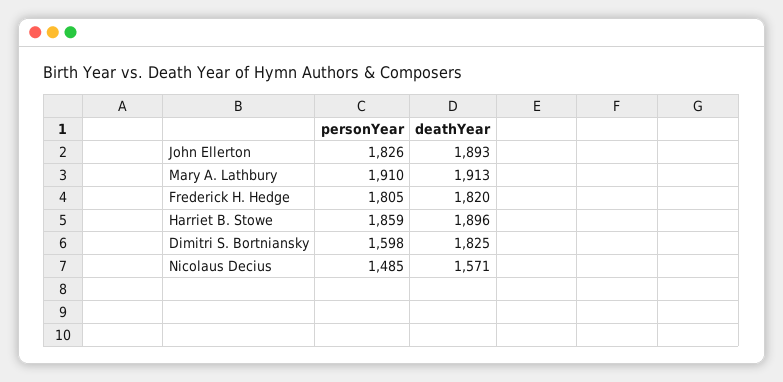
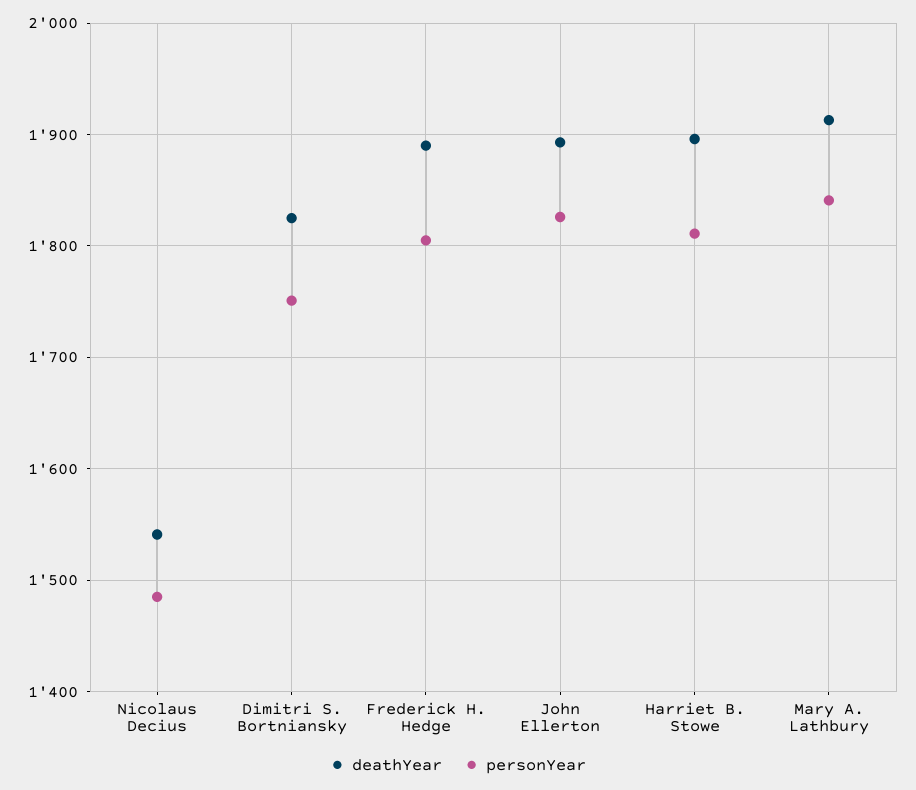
  {
    "personYear": {
      "John Ellerton": 1826,
-     "Mary A. Lathbury": 1910,
+     "Mary A. Lathbury": 1840,
      "Frederick H. Hedge": 1805,
-     "Harriet B. Stowe": 1859,
+     "Harriet B. Stowe": 1810,
-     "Dimitri S. Bortniansky": 1598,
+     "Dimitri S. Bortniansky": 1750,
      "Nicolaus Decius": 1485
    },
    "deathYear": {
      "John Ellerton": 1893,
      "Mary A. Lathbury": 1913,
-     "Frederick H. Hedge": 1820,
+     "Frederick H. Hedge": 1890,
      "Harriet B. Stowe": 1896,
      "Dimitri S. Bortniansky": 1825,
-     "Nicolaus Decius": 1571
+     "Nicolaus Decius": 1540
    }
  }

